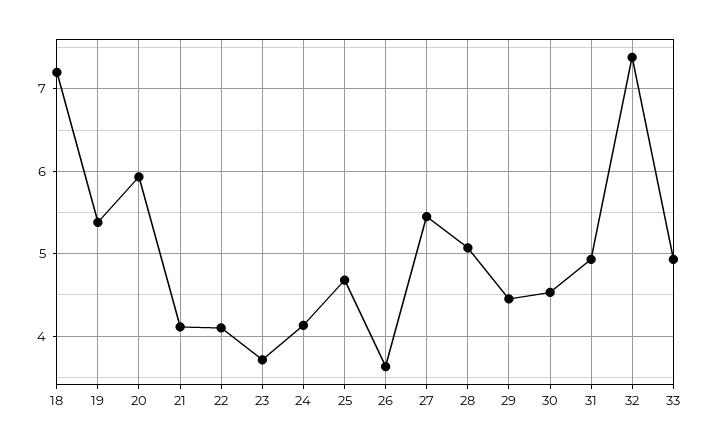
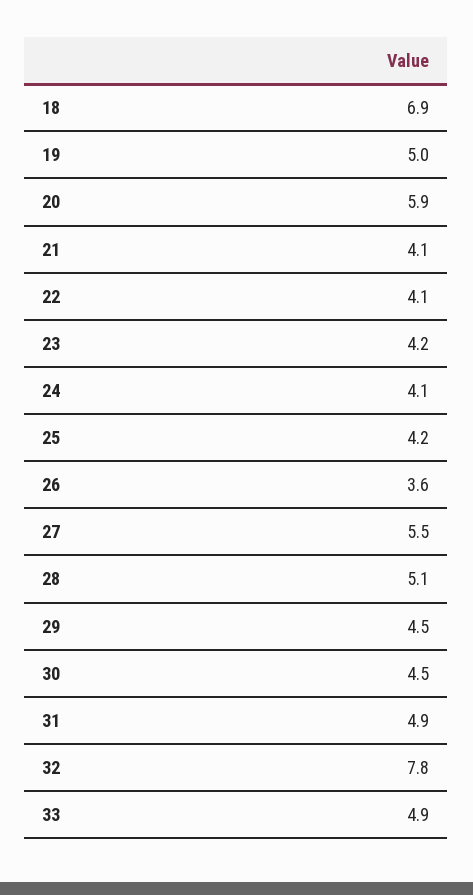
  {
-   "18": 7.2,
+   "18": 6.9,
-   "19": 5.4,
+   "19": 5,
    "20": 5.9,
    "21": 4.1,
    "22": 4.1,
-   "23": 3.7,
+   "23": 4.2,
    "24": 4.1,
-   "25": 4.7,
+   "25": 4.2,
    "26": 3.6,
    "27": 5.5,
    "28": 5.1,
    "29": 4.5,
    "30": 4.5,
    "31": 4.9,
-   "32": 7.4,
+   "32": 7.8,
    "33": 4.9
  }

